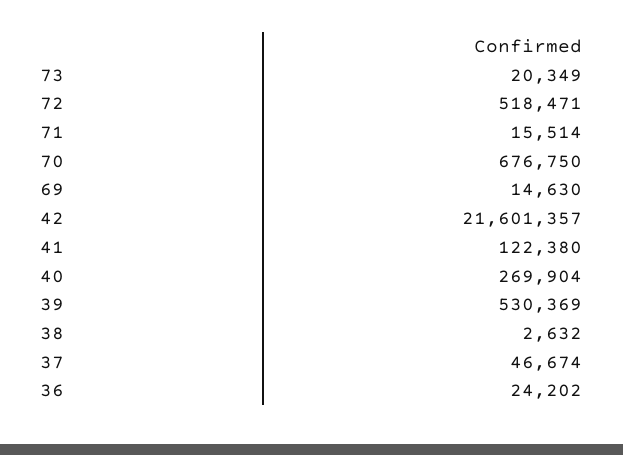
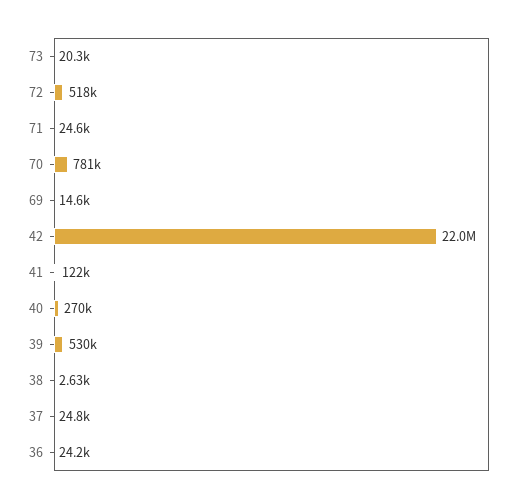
  {
    "73": 20349,
    "72": 518471,
-   "71": 15514,
+   "71": 24600,
-   "70": 676750,
+   "70": 781000,
    "69": 14630,
-   "42": 21601357,
+   "42": 22000000,
    "41": 122380,
    "40": 269904,
    "39": 530369,
    "38": 2632,
-   "37": 46674,
+   "37": 24800,
    "36": 24202
  }

